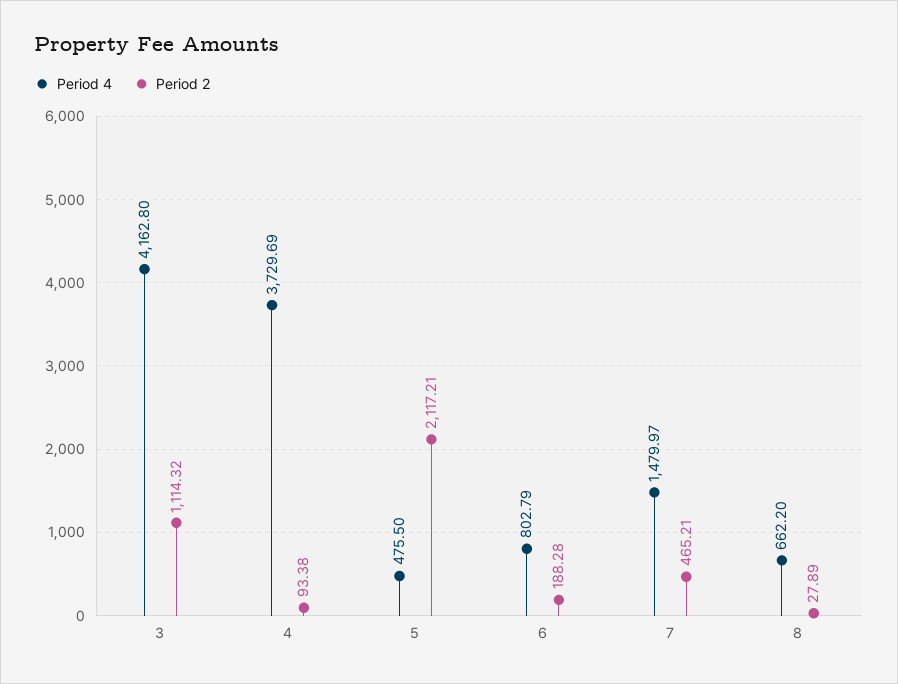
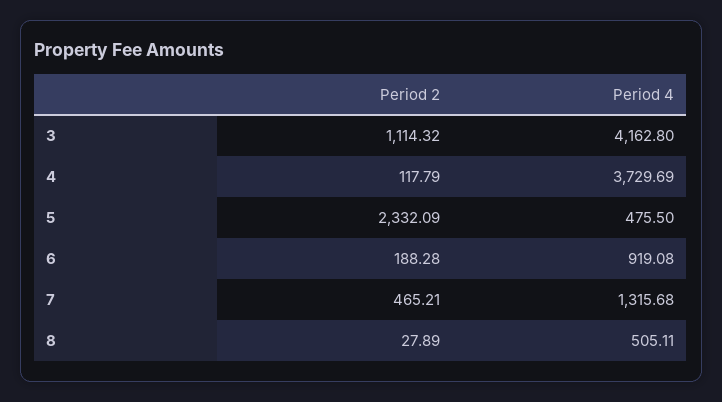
  {
    "Period 4": {
      "3": 4162.8,
      "4": 3729.69,
      "5": 475.5,
-     "6": 802.79,
+     "6": 919.08,
-     "7": 1479.97,
+     "7": 1315.68,
-     "8": 662.2
+     "8": 505.11
    },
    "Period 2": {
      "3": 1114.32,
-     "4": 93.38,
+     "4": 117.79,
-     "5": 2117.21,
+     "5": 2332.09,
      "6": 188.28,
      "7": 465.21,
      "8": 27.89
    }
  }

